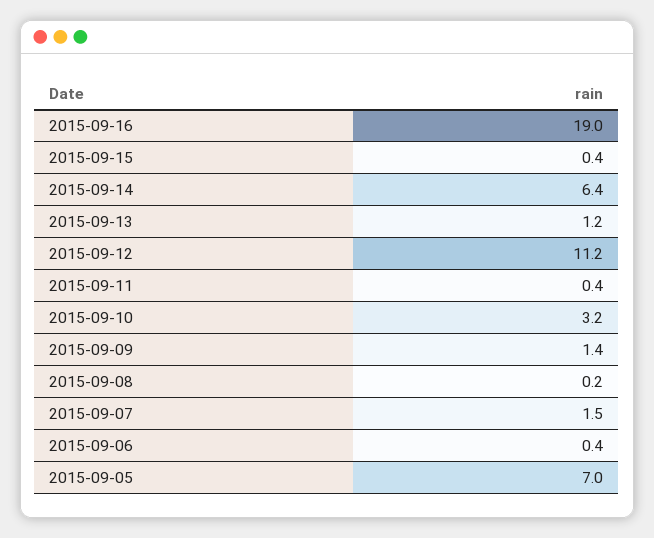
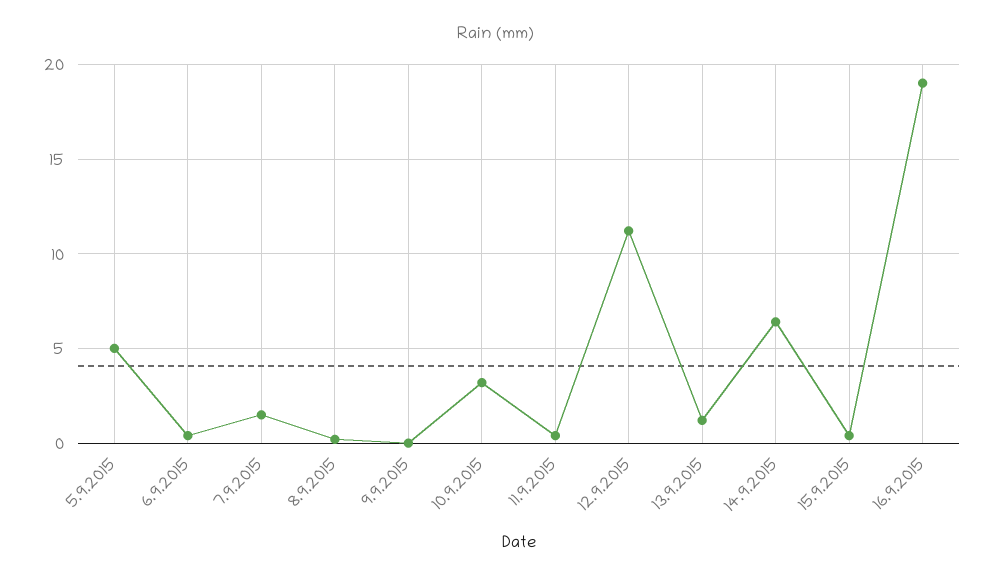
  {
    "2015-09-16": 19,
    "2015-09-15": 0.4,
    "2015-09-14": 6.4,
    "2015-09-13": 1.2,
    "2015-09-12": 11.2,
    "2015-09-11": 0.4,
    "2015-09-10": 3.2,
-   "2015-09-09": 1.4,
+   "2015-09-09": 0,
    "2015-09-08": 0.2,
    "2015-09-07": 1.5,
    "2015-09-06": 0.4,
-   "2015-09-05": 7
+   "2015-09-05": 5
  }

